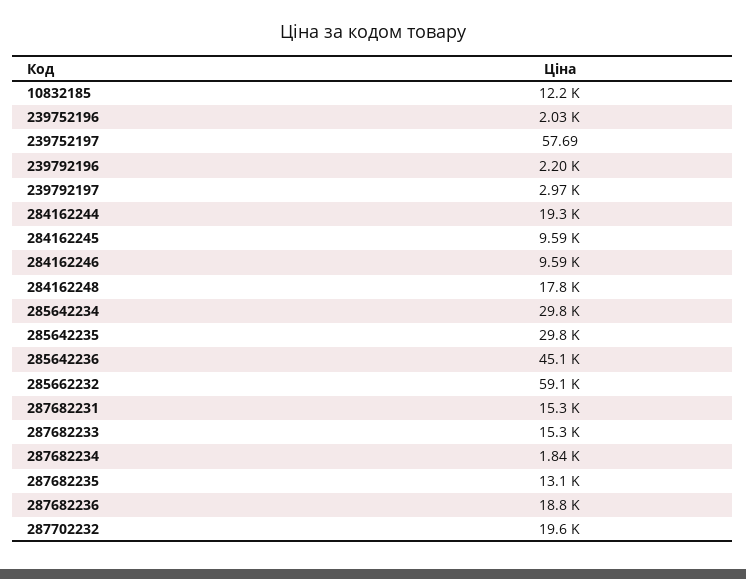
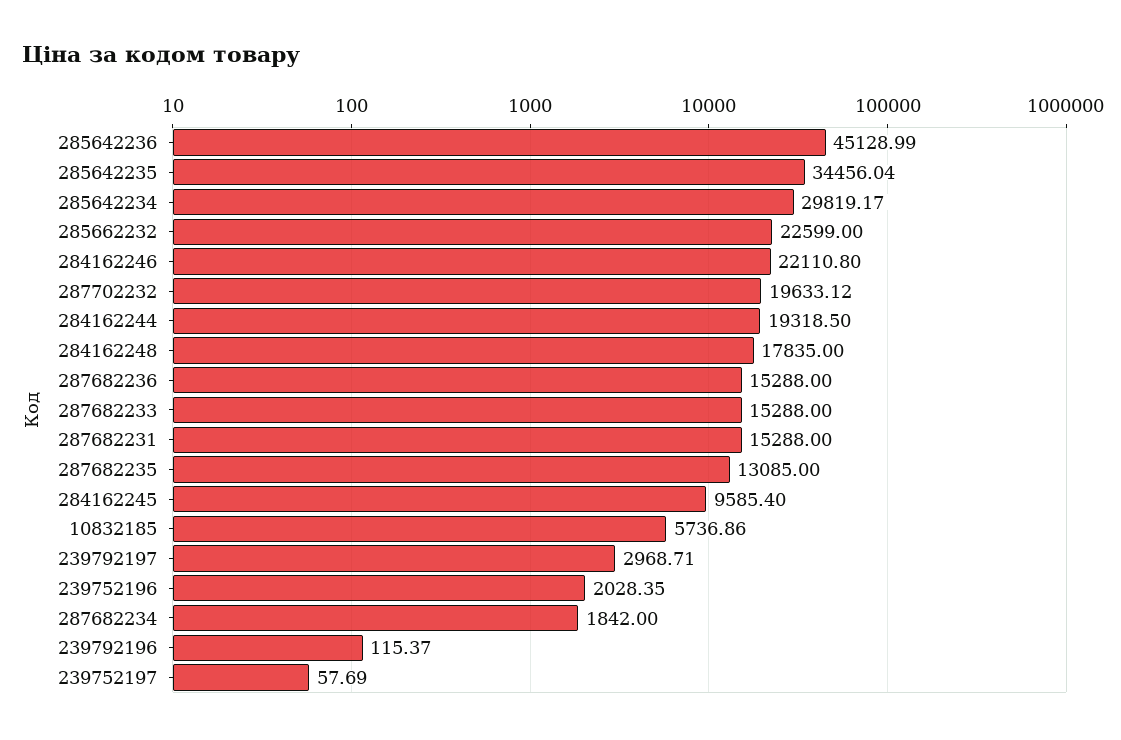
  {
-   "10832185": 12200,
+   "10832185": 5736.86,
    "239752196": 2028.35,
    "239752197": 57.69,
-   "239792196": 2200,
+   "239792196": 115.37,
    "239792197": 2968.71,
    "284162244": 19318.5,
    "284162245": 9585.4,
-   "284162246": 9590,
+   "284162246": 22110.8,
    "284162248": 17835,
    "285642234": 29819.17,
-   "285642235": 29800,
+   "285642235": 34456.04,
    "285642236": 45128.99,
-   "285662232": 59100,
+   "285662232": 22599,
    "287682231": 15288,
    "287682233": 15288,
    "287682234": 1842,
    "287682235": 13085,
-   "287682236": 18800,
+   "287682236": 15288,
    "287702232": 19633.12
  }

